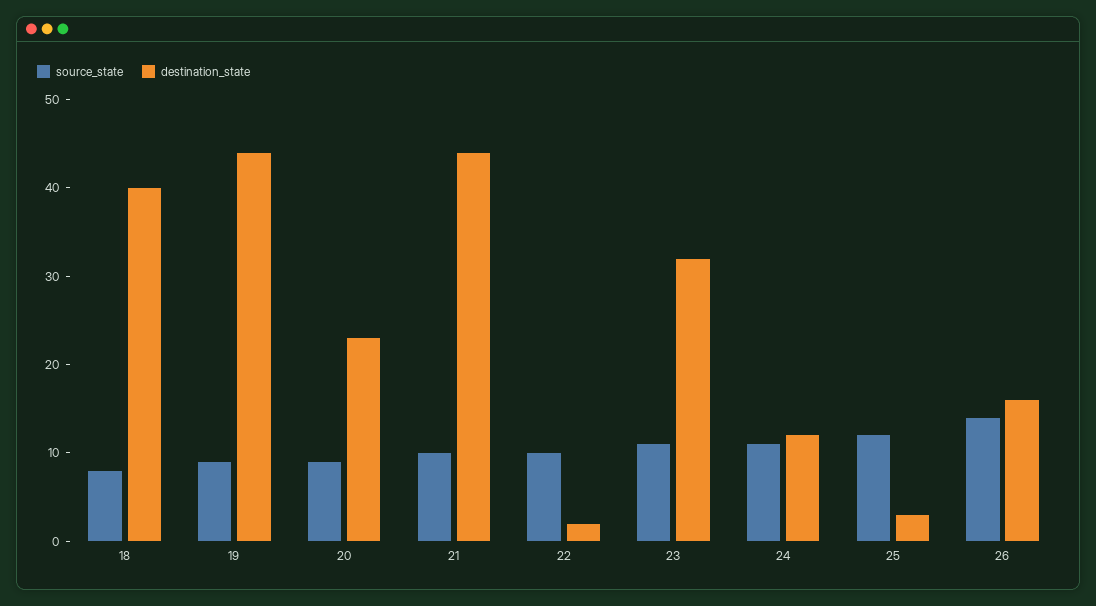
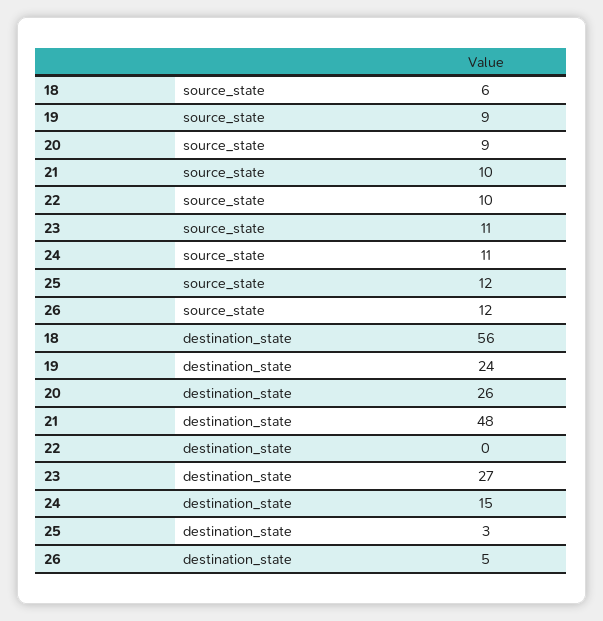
  {
    "source_state": {
-     "18": 8,
+     "18": 6,
      "19": 9,
      "20": 9,
      "21": 10,
      "22": 10,
      "23": 11,
      "24": 11,
      "25": 12,
-     "26": 14
+     "26": 12
    },
    "destination_state": {
-     "18": 40,
+     "18": 56,
-     "19": 44,
+     "19": 24,
-     "20": 23,
+     "20": 26,
-     "21": 44,
+     "21": 48,
-     "22": 2,
+     "22": 0,
-     "23": 32,
+     "23": 27,
-     "24": 12,
+     "24": 15,
      "25": 3,
-     "26": 16
+     "26": 5
    }
  }

